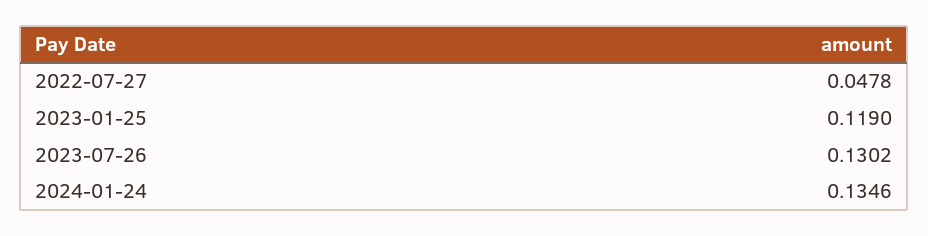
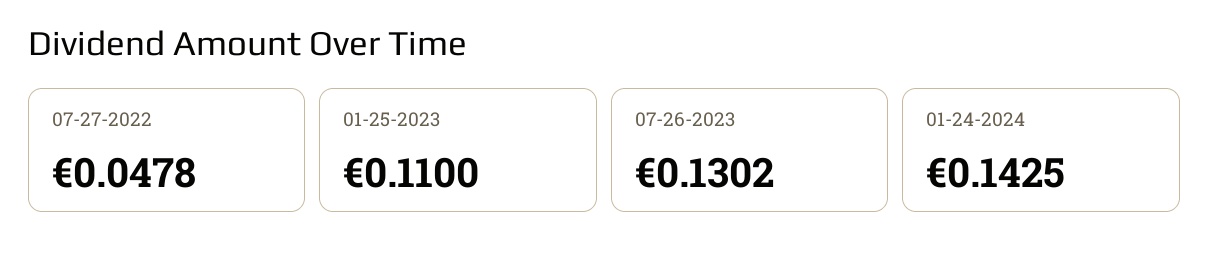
  {
    "2022-07-27": 0.0478,
-   "2023-01-25": 0.119,
+   "2023-01-25": 0.11,
    "2023-07-26": 0.1302,
-   "2024-01-24": 0.1346
+   "2024-01-24": 0.1425
  }

